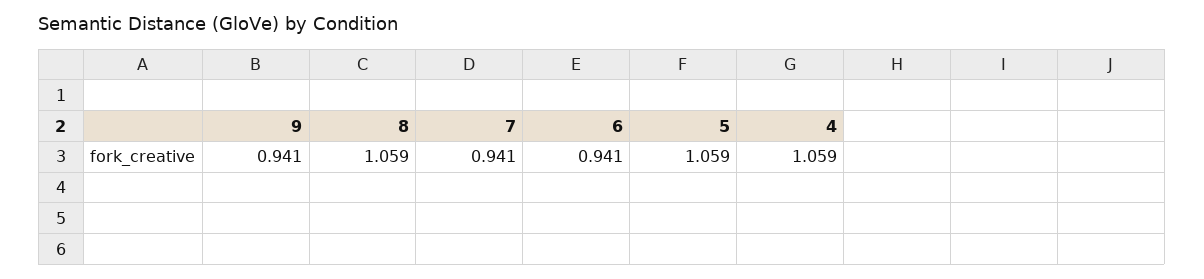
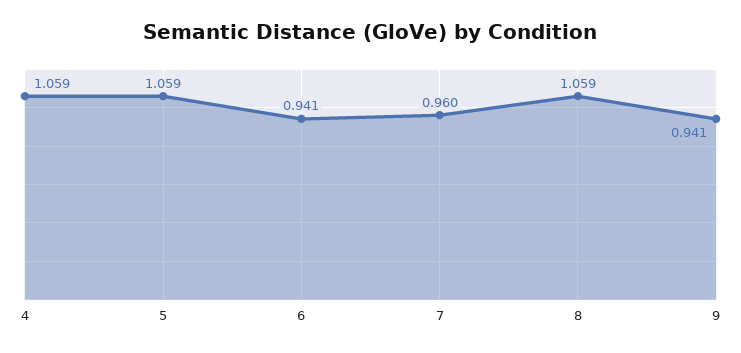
  {
    "9": 0.941,
    "8": 1.059,
-   "7": 0.941,
+   "7": 0.96,
    "6": 0.941,
    "5": 1.059,
    "4": 1.059
  }

